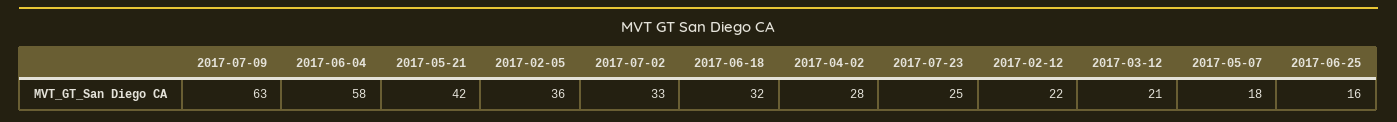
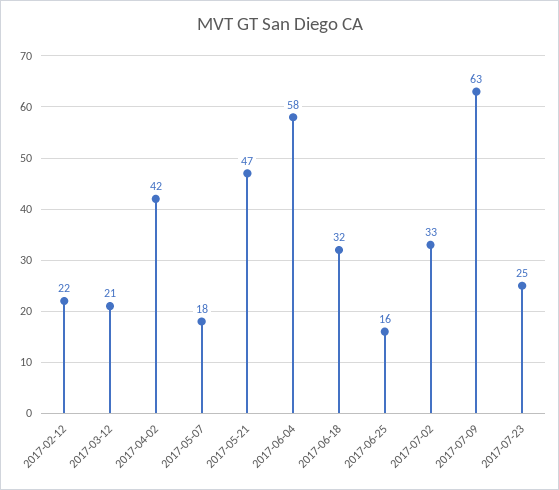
  {
    "2017-07-09": 63,
    "2017-06-04": 58,
-   "2017-05-21": 42,
+   "2017-05-21": 47,
-   "2017-02-05": 36,
    "2017-07-02": 33,
    "2017-06-18": 32,
-   "2017-04-02": 28,
+   "2017-04-02": 42,
    "2017-07-23": 25,
    "2017-02-12": 22,
    "2017-03-12": 21,
    "2017-05-07": 18,
    "2017-06-25": 16
  }

